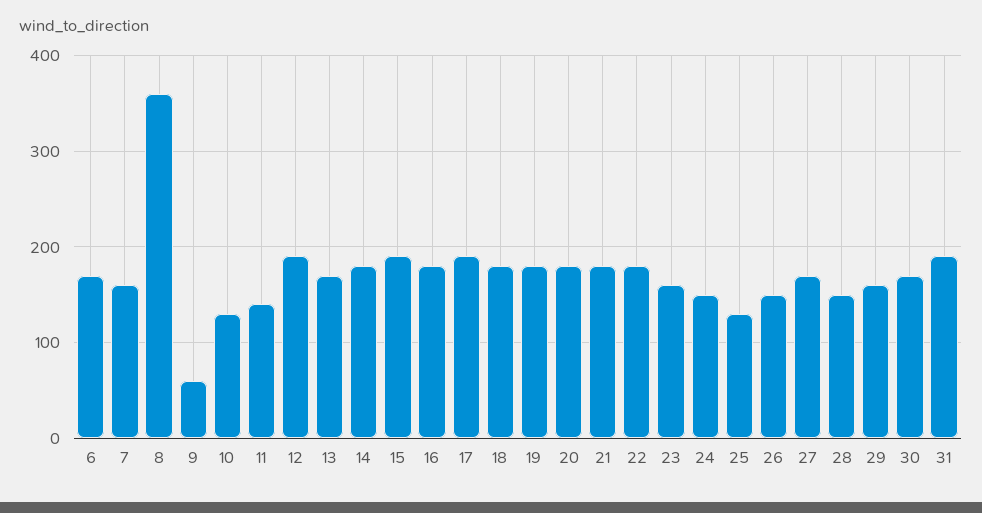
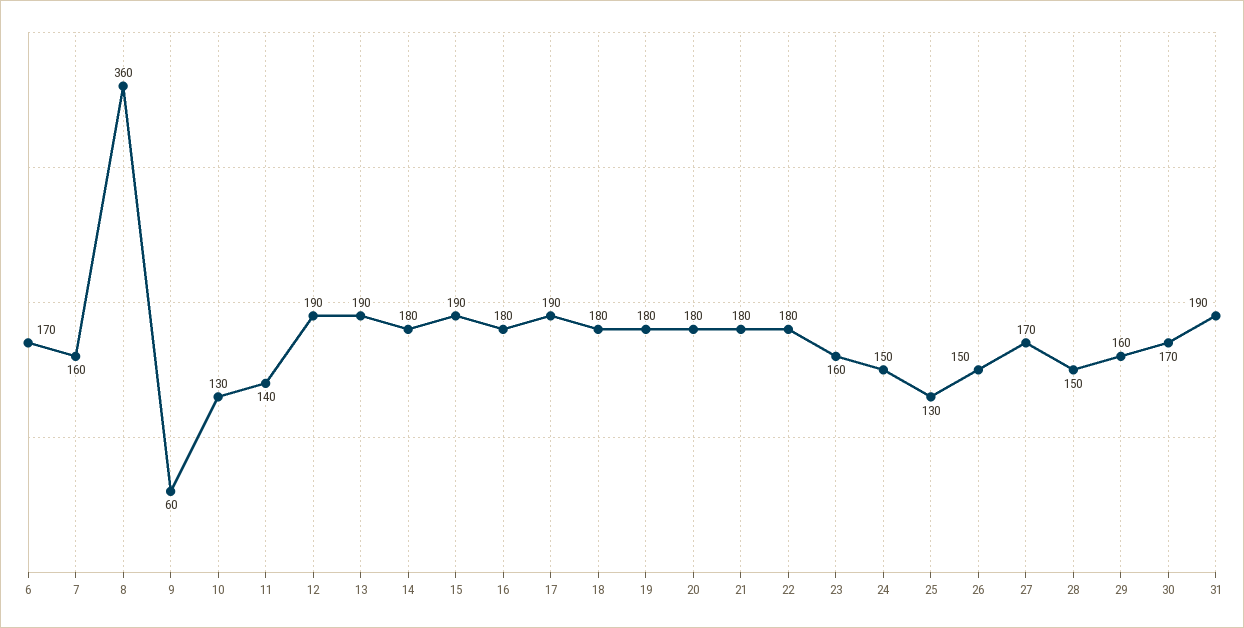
  {
    "6": 170,
    "7": 160,
    "8": 360,
    "9": 60,
    "10": 130,
    "11": 140,
    "12": 190,
-   "13": 170,
+   "13": 190,
    "14": 180,
    "15": 190,
    "16": 180,
    "17": 190,
    "18": 180,
    "19": 180,
    "20": 180,
    "21": 180,
    "22": 180,
    "23": 160,
    "24": 150,
    "25": 130,
    "26": 150,
    "27": 170,
    "28": 150,
    "29": 160,
    "30": 170,
    "31": 190
  }

